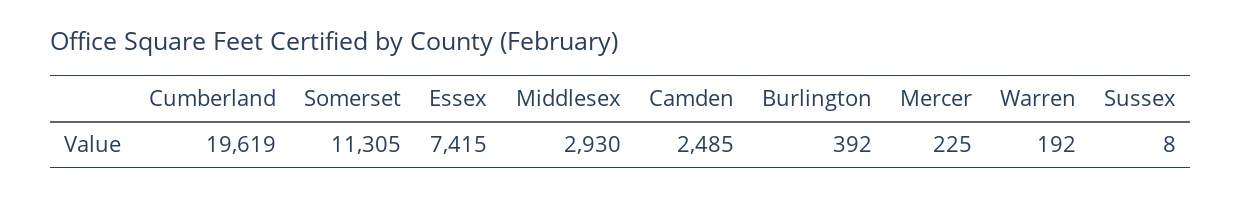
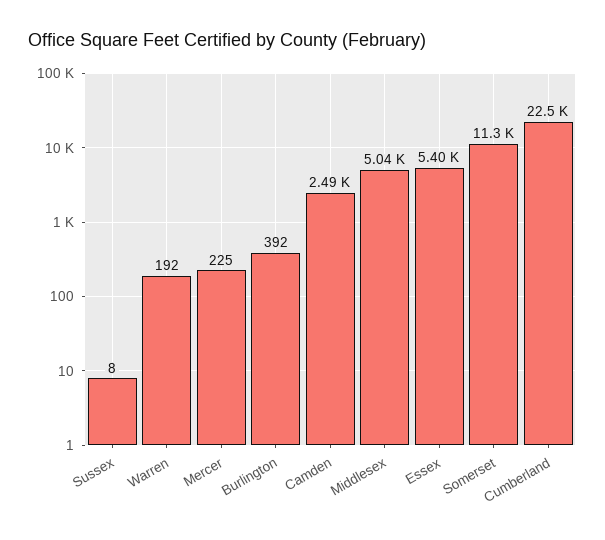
  {
-   "Cumberland": 19619,
+   "Cumberland": 22500,
    "Somerset": 11305,
-   "Essex": 7415,
+   "Essex": 5400,
-   "Middlesex": 2930,
+   "Middlesex": 5040,
    "Camden": 2485,
    "Burlington": 392,
    "Mercer": 225,
    "Warren": 192,
    "Sussex": 8
  }

